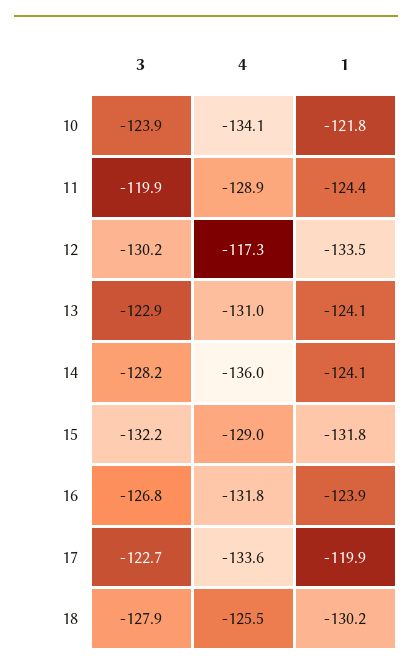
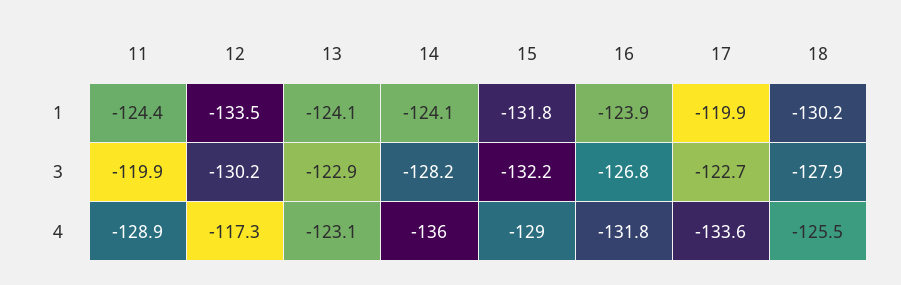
  {
    "3": {
-     "10": -123.9,
      "11": -119.9,
      "12": -130.2,
      "13": -122.9,
      "14": -128.2,
      "15": -132.2,
      "16": -126.8,
      "17": -122.7,
      "18": -127.9
    },
    "4": {
-     "10": -134.1,
      "11": -128.9,
      "12": -117.3,
-     "13": -131,
+     "13": -123.1,
      "14": -136,
      "15": -129,
      "16": -131.8,
      "17": -133.6,
      "18": -125.5
    },
    "1": {
-     "10": -121.8,
      "11": -124.4,
      "12": -133.5,
      "13": -124.1,
      "14": -124.1,
      "15": -131.8,
      "16": -123.9,
      "17": -119.9,
      "18": -130.2
    }
  }

